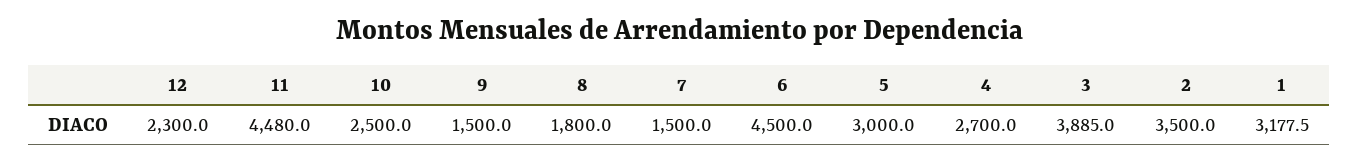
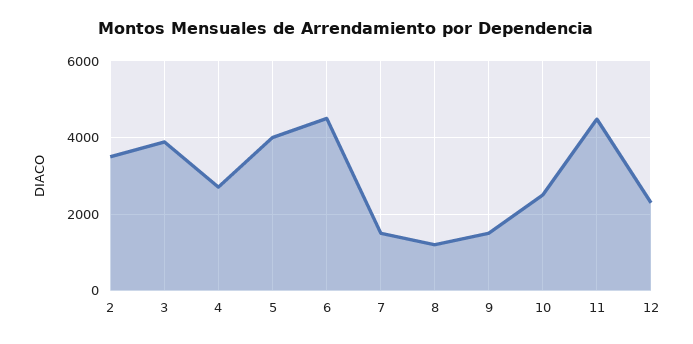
  {
    "12": 2300,
    "11": 4480,
    "10": 2500,
    "9": 1500,
-   "8": 1800,
+   "8": 1200,
    "7": 1500,
    "6": 4500,
-   "5": 3000,
+   "5": 4000,
    "4": 2700,
    "3": 3885,
-   "2": 3500,
+   "2": 3500
-   "1": 3177.5
  }

